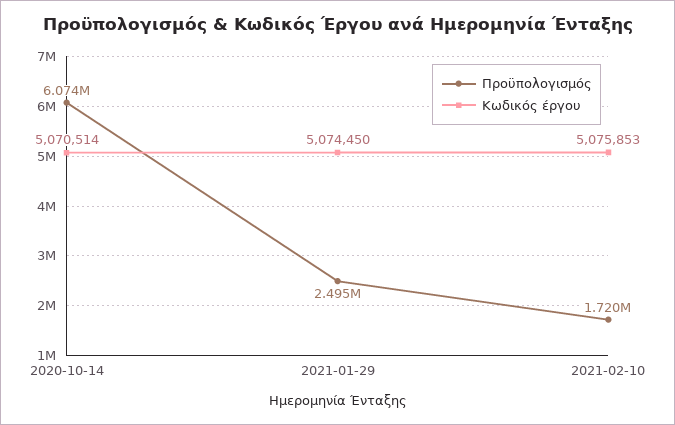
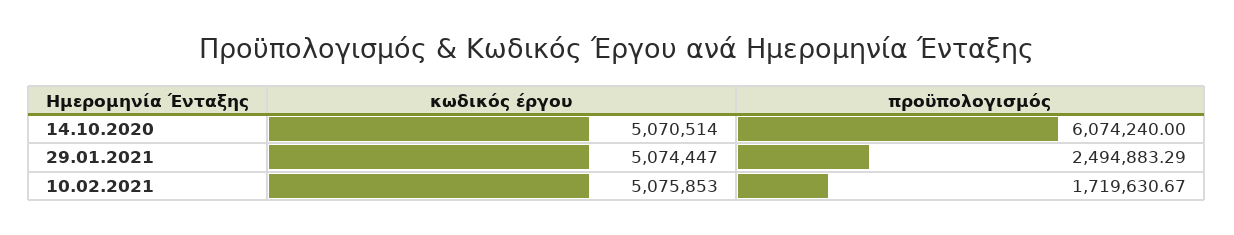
  {
    "Προϋπολογισμός": {
      "2020-10-14": 6074240,
      "2021-01-29": 2494883.29,
      "2021-02-10": 1719630.67
    },
    "Κωδικός έργου": {
      "2020-10-14": 5070514,
-     "2021-01-29": 5074450,
+     "2021-01-29": 5074447,
      "2021-02-10": 5075853
    }
  }

